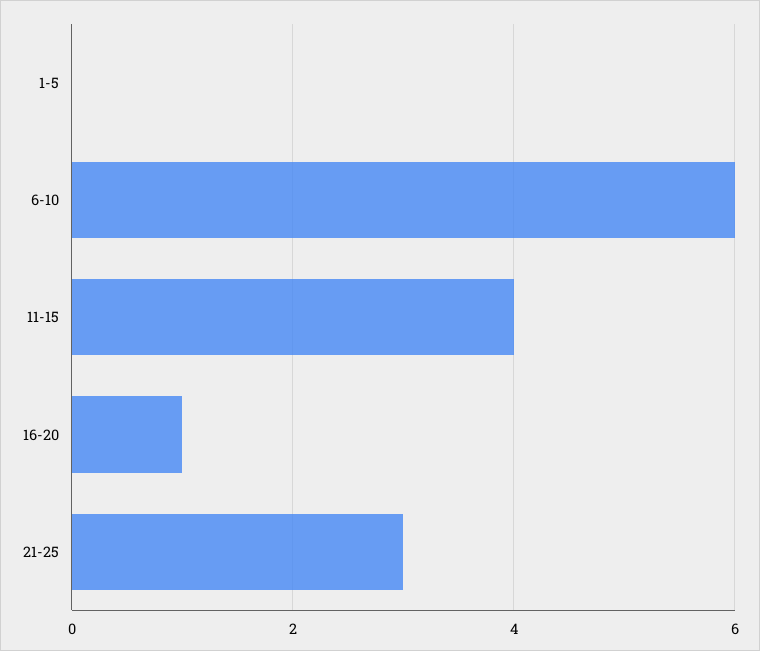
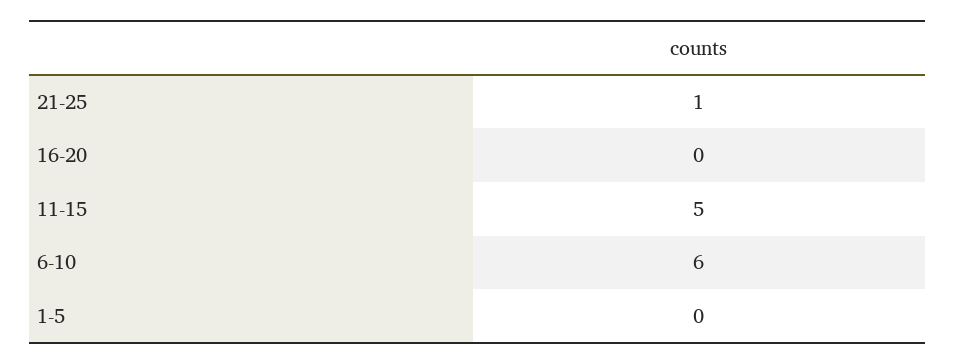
  {
    "1-5": 0,
    "6-10": 6,
-   "11-15": 4,
+   "11-15": 5,
-   "16-20": 1,
+   "16-20": 0,
-   "21-25": 3
+   "21-25": 1
  }

